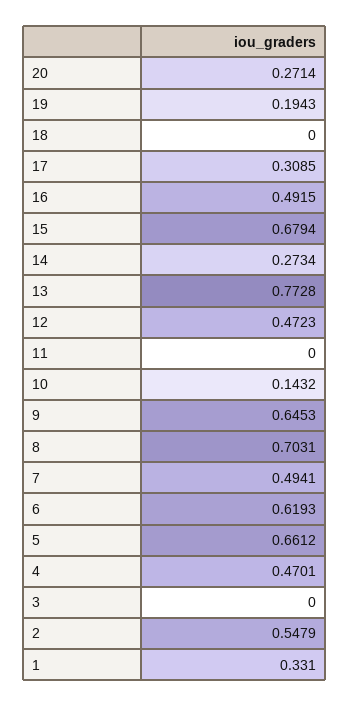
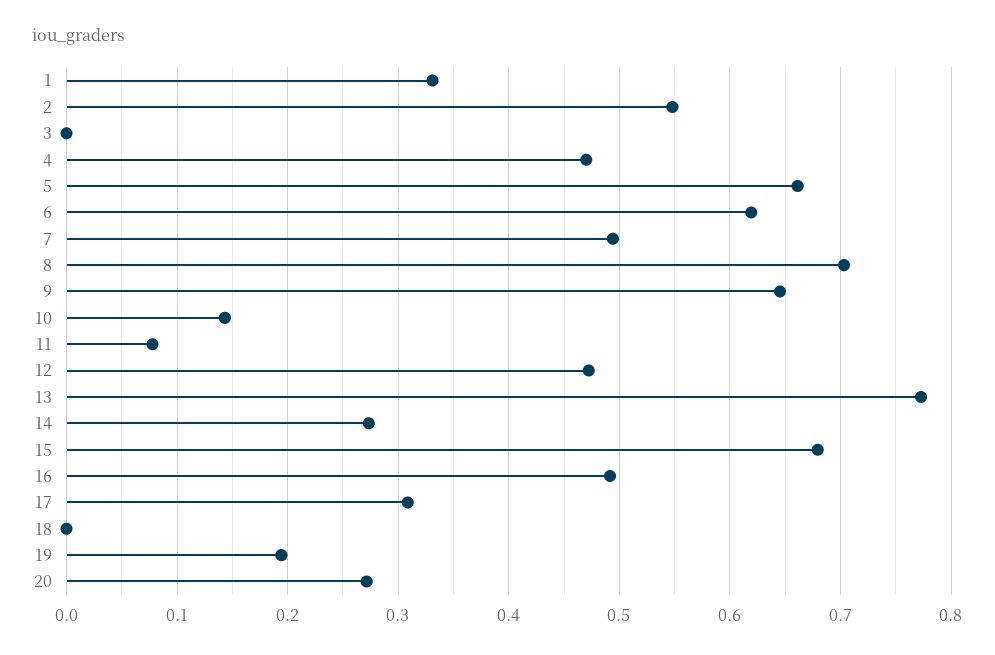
  {
    "20": 0.2714,
    "19": 0.1943,
    "18": 0,
    "17": 0.3085,
    "16": 0.4915,
    "15": 0.6794,
    "14": 0.2734,
    "13": 0.7728,
    "12": 0.4723,
-   "11": 0,
+   "11": 0.08,
    "10": 0.1432,
    "9": 0.6453,
    "8": 0.7031,
    "7": 0.4941,
    "6": 0.6193,
    "5": 0.6612,
    "4": 0.4701,
    "3": 0,
    "2": 0.5479,
    "1": 0.331
  }

